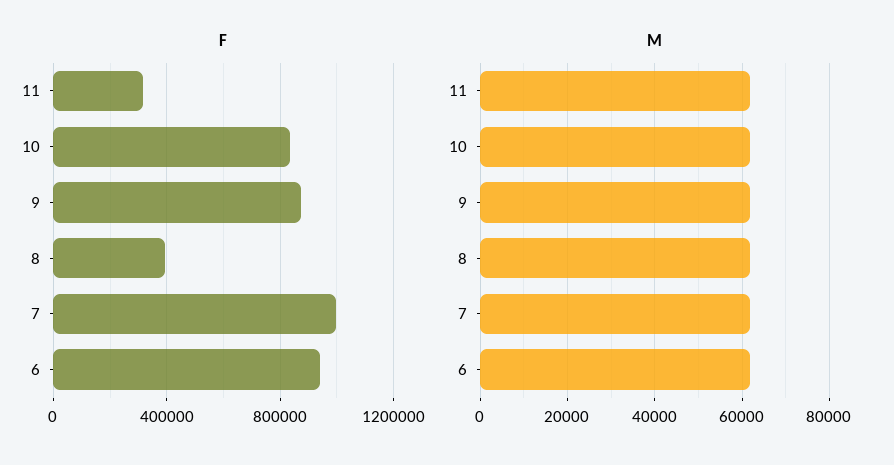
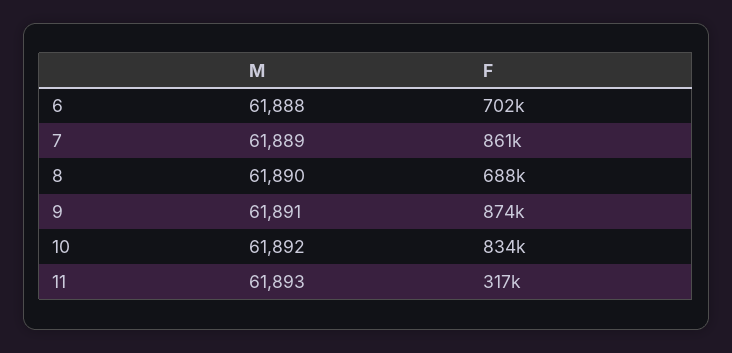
  {
    "F": {
      "11": 317000,
      "10": 834000,
      "9": 874000,
-     "8": 400000,
+     "8": 688000,
-     "7": 1000000,
+     "7": 861000,
-     "6": 950000
+     "6": 702000
    },
    "M": {
      "11": 61893,
      "10": 61892,
      "9": 61891,
      "8": 61890,
      "7": 61889,
      "6": 61888
    }
  }

